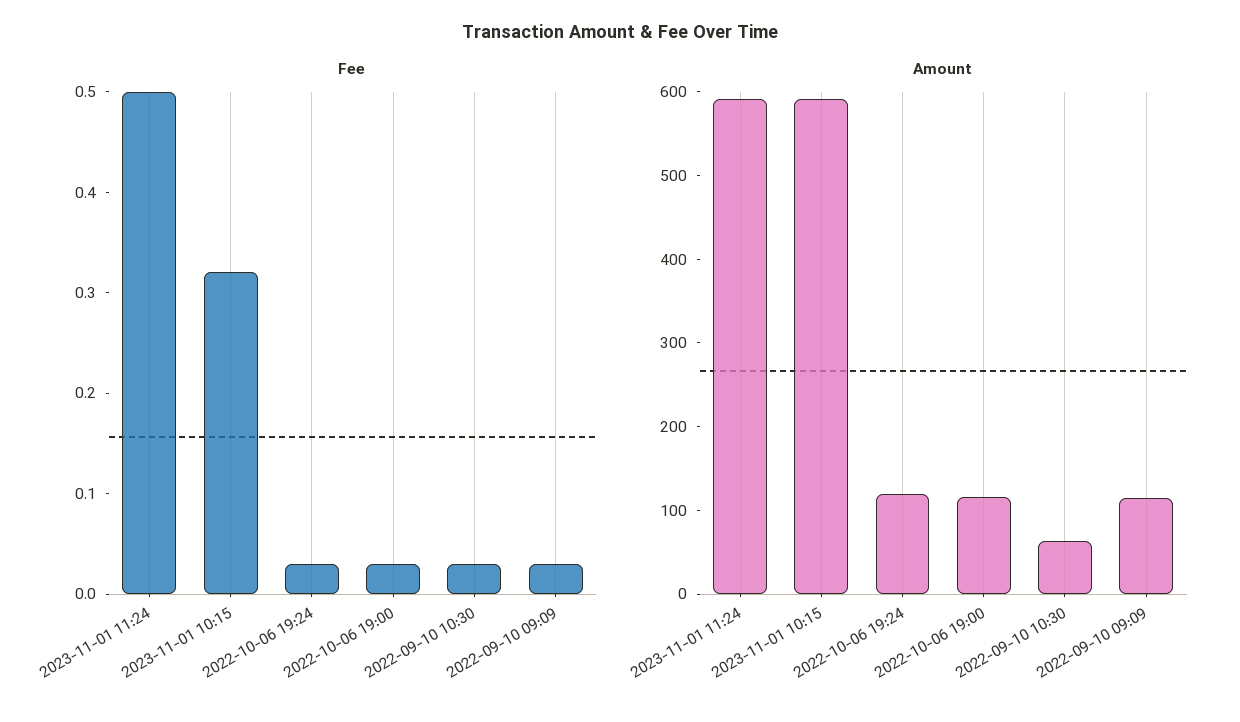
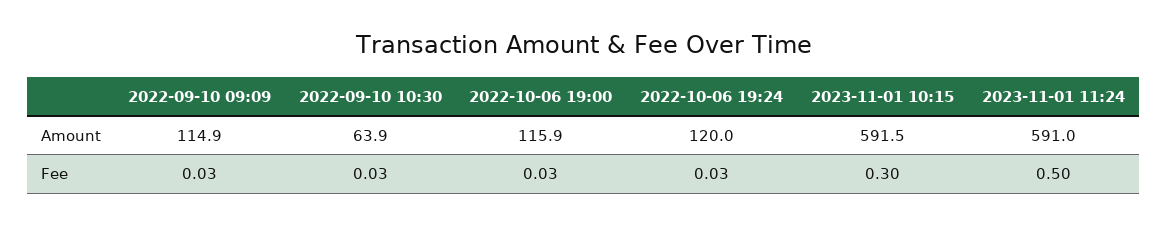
  {
    "Fee": {
      "2023-11-01 11:24": 0.5,
-     "2023-11-01 10:15": 0.32,
+     "2023-11-01 10:15": 0.3,
      "2022-10-06 19:24": 0.03,
      "2022-10-06 19:00": 0.03,
      "2022-09-10 10:30": 0.03,
      "2022-09-10 09:09": 0.03
    },
    "Amount": {
      "2023-11-01 11:24": 591,
      "2023-11-01 10:15": 591.5,
      "2022-10-06 19:24": 120,
      "2022-10-06 19:00": 115.9,
      "2022-09-10 10:30": 63.9,
      "2022-09-10 09:09": 114.9
    }
  }

